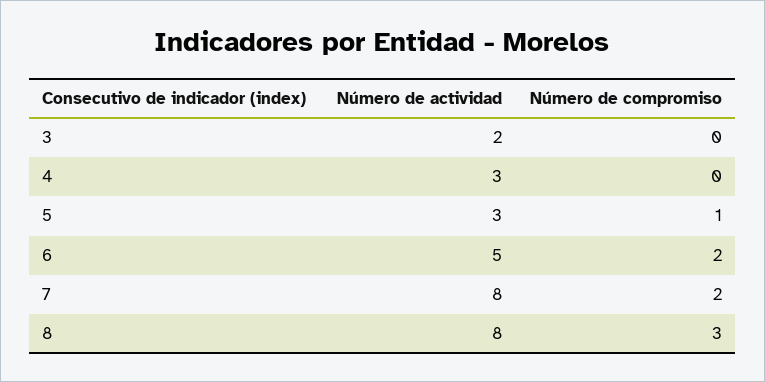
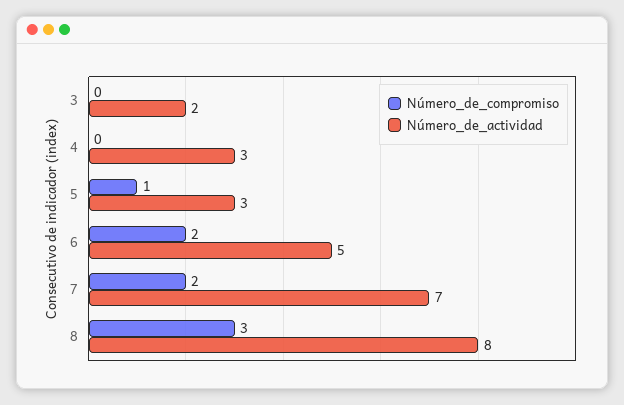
  {
    "Número de actividad": {
      "3": 2,
      "4": 3,
      "5": 3,
      "6": 5,
-     "7": 8,
+     "7": 7,
      "8": 8
    },
    "Número de compromiso": {
      "3": 0,
      "4": 0,
      "5": 1,
      "6": 2,
      "7": 2,
      "8": 3
    }
  }

